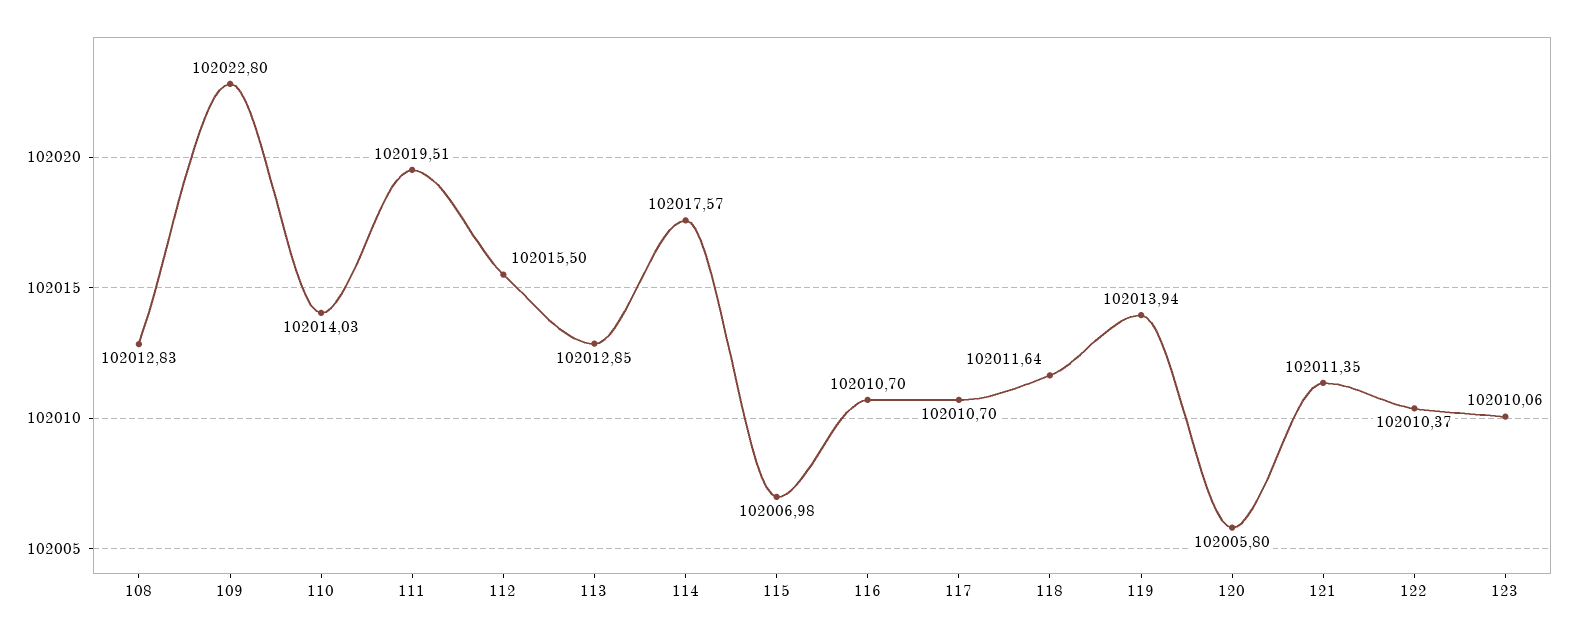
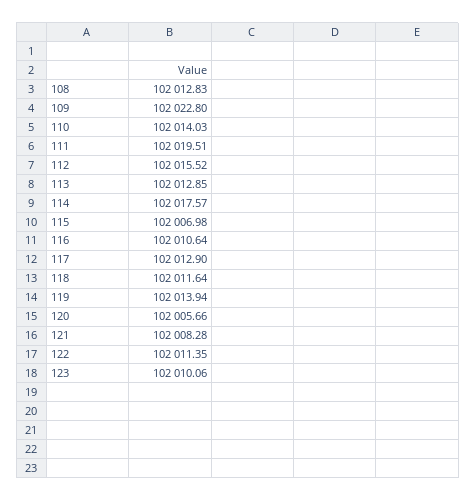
  {
    "108": 102012.83,
    "109": 102022.8,
    "110": 102014.03,
    "111": 102019.51,
-   "112": 102015.5,
+   "112": 102015.52,
    "113": 102012.85,
    "114": 102017.57,
    "115": 102006.98,
-   "116": 102010.7,
+   "116": 102010.64,
-   "117": 102010.7,
+   "117": 102012.9,
    "118": 102011.64,
    "119": 102013.94,
-   "120": 102005.8,
+   "120": 102005.66,
-   "121": 102011.35,
+   "121": 102008.28,
-   "122": 102010.37,
+   "122": 102011.35,
    "123": 102010.06
  }

